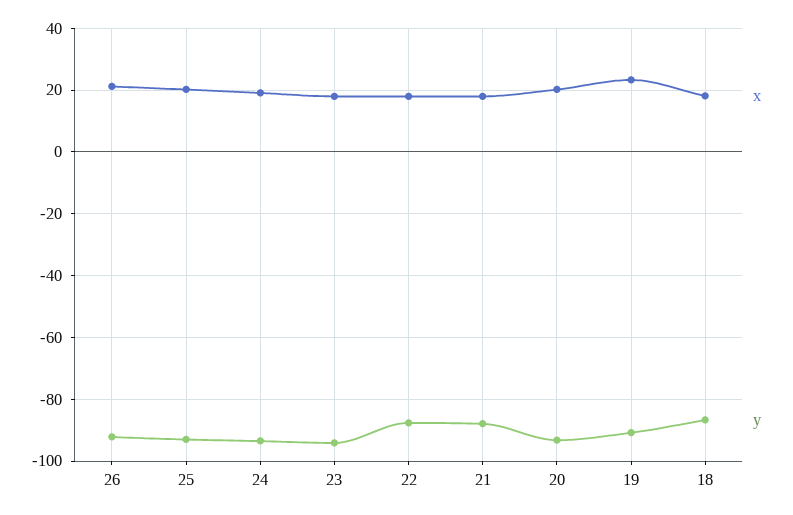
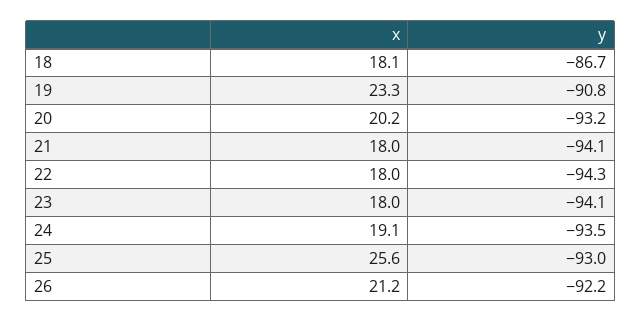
  {
    "x": {
      "26": 21.2,
-     "25": 20,
+     "25": 25.6,
      "24": 19.1,
      "23": 18,
      "22": 18,
      "21": 18,
      "20": 20.2,
      "19": 23.3,
      "18": 18.1
    },
    "y": {
      "26": -92.2,
      "25": -93,
      "24": -93.5,
      "23": -94.1,
-     "22": -88,
+     "22": -94.3,
-     "21": -88,
+     "21": -94.1,
      "20": -93.2,
      "19": -90.8,
      "18": -86.7
    }
  }

